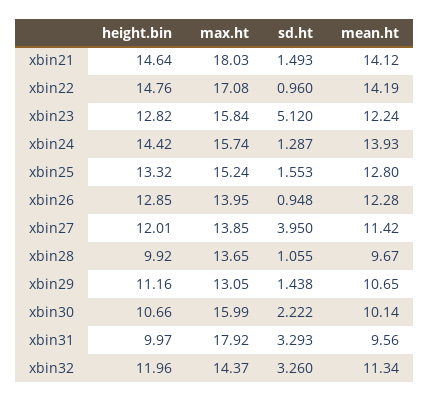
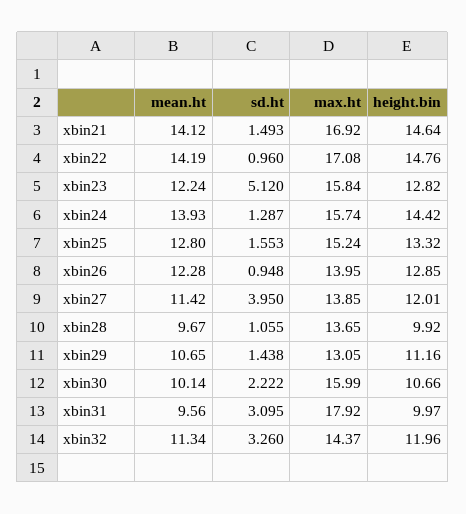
  {
    "height.bin": {
      "xbin21": 14.64,
      "xbin22": 14.76,
      "xbin23": 12.82,
      "xbin24": 14.42,
      "xbin25": 13.32,
      "xbin26": 12.85,
      "xbin27": 12.01,
      "xbin28": 9.92,
      "xbin29": 11.16,
      "xbin30": 10.66,
      "xbin31": 9.97,
      "xbin32": 11.96
    },
    "max.ht": {
-     "xbin21": 18.03,
+     "xbin21": 16.92,
      "xbin22": 17.08,
      "xbin23": 15.84,
      "xbin24": 15.74,
      "xbin25": 15.24,
      "xbin26": 13.95,
      "xbin27": 13.85,
      "xbin28": 13.65,
      "xbin29": 13.05,
      "xbin30": 15.99,
      "xbin31": 17.92,
      "xbin32": 14.37
    },
    "sd.ht": {
      "xbin21": 1.493,
      "xbin22": 0.96,
      "xbin23": 5.12,
      "xbin24": 1.287,
      "xbin25": 1.553,
      "xbin26": 0.948,
      "xbin27": 3.95,
      "xbin28": 1.055,
      "xbin29": 1.438,
      "xbin30": 2.222,
-     "xbin31": 3.293,
+     "xbin31": 3.095,
      "xbin32": 3.26
    },
    "mean.ht": {
      "xbin21": 14.12,
      "xbin22": 14.19,
      "xbin23": 12.24,
      "xbin24": 13.93,
      "xbin25": 12.8,
      "xbin26": 12.28,
      "xbin27": 11.42,
      "xbin28": 9.67,
      "xbin29": 10.65,
      "xbin30": 10.14,
      "xbin31": 9.56,
      "xbin32": 11.34
    }
  }

